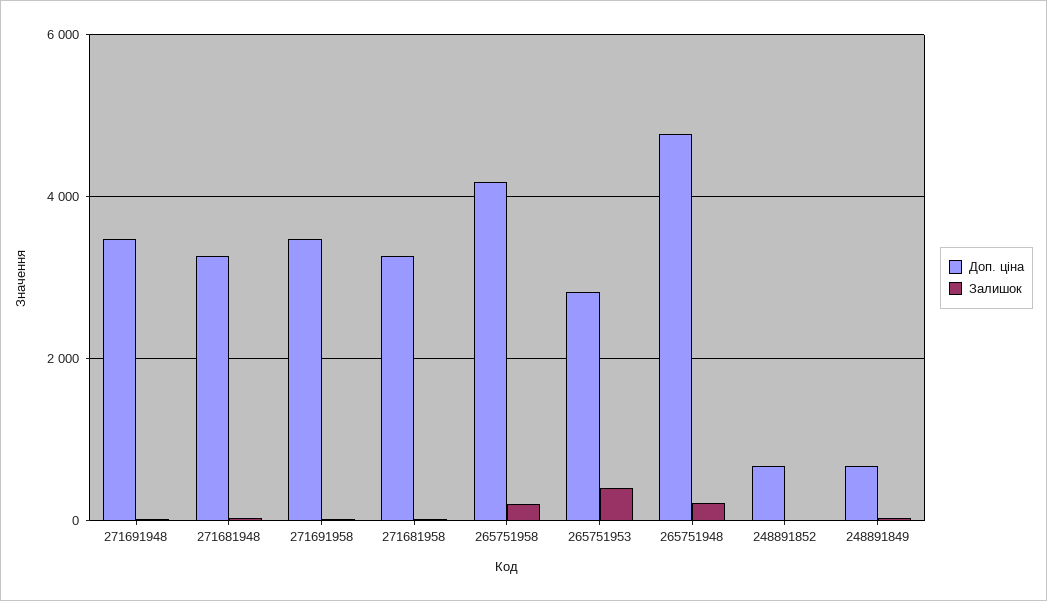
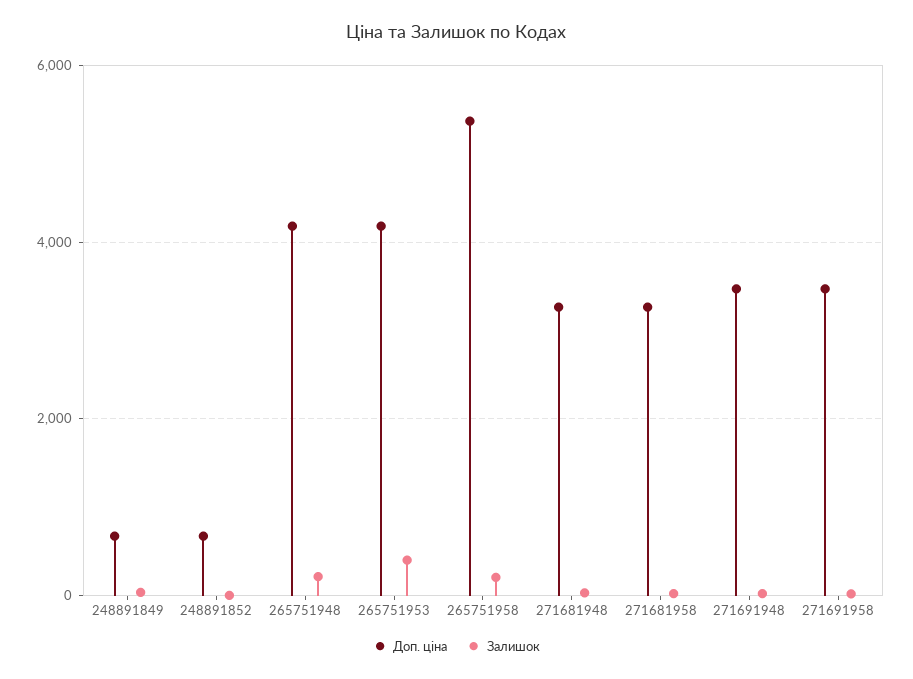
  {
    "Доп. ціна": {
      "271691948": 3400,
      "271681948": 3200,
      "271691958": 3400,
      "271681958": 3200,
-     "265751958": 4200,
+     "265751958": 5400,
-     "265751953": 2800,
+     "265751953": 4200,
-     "265751948": 4800,
+     "265751948": 4200,
      "248891852": 600,
      "248891849": 600
    },
    "Залишок": {
      "271691948": 0,
      "271681948": 0,
      "271691958": 0,
      "271681958": 0,
      "265751958": 200,
      "265751953": 400,
      "265751948": 200,
      "248891852": 0,
      "248891849": 0
    }
  }

